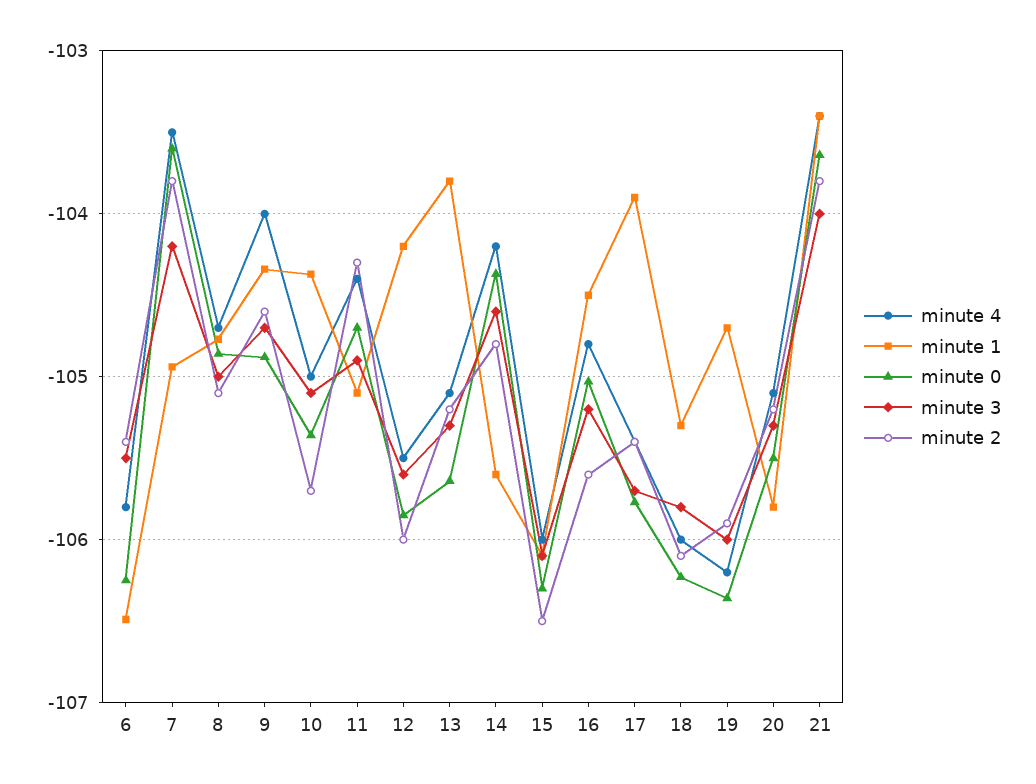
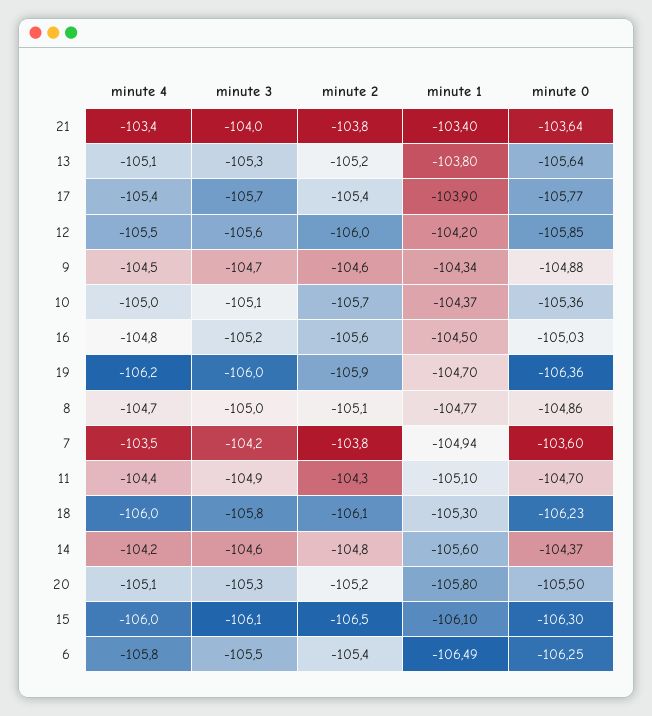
  {
    "minute 4": {
      "6": -105.8,
      "7": -103.5,
      "8": -104.7,
-     "9": -104,
+     "9": -104.5,
      "10": -105,
      "11": -104.4,
      "12": -105.5,
      "13": -105.1,
      "14": -104.2,
      "15": -106,
      "16": -104.8,
      "17": -105.4,
      "18": -106,
      "19": -106.2,
      "20": -105.1,
      "21": -103.4
    },
    "minute 1": {
      "6": -106.49,
      "7": -104.94,
      "8": -104.77,
      "9": -104.34,
      "10": -104.37,
      "11": -105.1,
      "12": -104.2,
      "13": -103.8,
      "14": -105.6,
      "15": -106.1,
      "16": -104.5,
      "17": -103.9,
      "18": -105.3,
      "19": -104.7,
      "20": -105.8,
      "21": -103.4
    },
    "minute 0": {
      "6": -106.25,
      "7": -103.6,
      "8": -104.86,
      "9": -104.88,
      "10": -105.36,
      "11": -104.7,
      "12": -105.85,
      "13": -105.64,
      "14": -104.37,
      "15": -106.3,
      "16": -105.03,
      "17": -105.77,
      "18": -106.23,
      "19": -106.36,
      "20": -105.5,
      "21": -103.64
    },
    "minute 3": {
      "6": -105.5,
      "7": -104.2,
      "8": -105,
      "9": -104.7,
      "10": -105.1,
      "11": -104.9,
      "12": -105.6,
      "13": -105.3,
      "14": -104.6,
      "15": -106.1,
      "16": -105.2,
      "17": -105.7,
      "18": -105.8,
      "19": -106,
      "20": -105.3,
      "21": -104
    },
    "minute 2": {
      "6": -105.4,
      "7": -103.8,
      "8": -105.1,
      "9": -104.6,
      "10": -105.7,
      "11": -104.3,
      "12": -106,
      "13": -105.2,
      "14": -104.8,
      "15": -106.5,
      "16": -105.6,
      "17": -105.4,
      "18": -106.1,
      "19": -105.9,
      "20": -105.2,
      "21": -103.8
    }
  }

